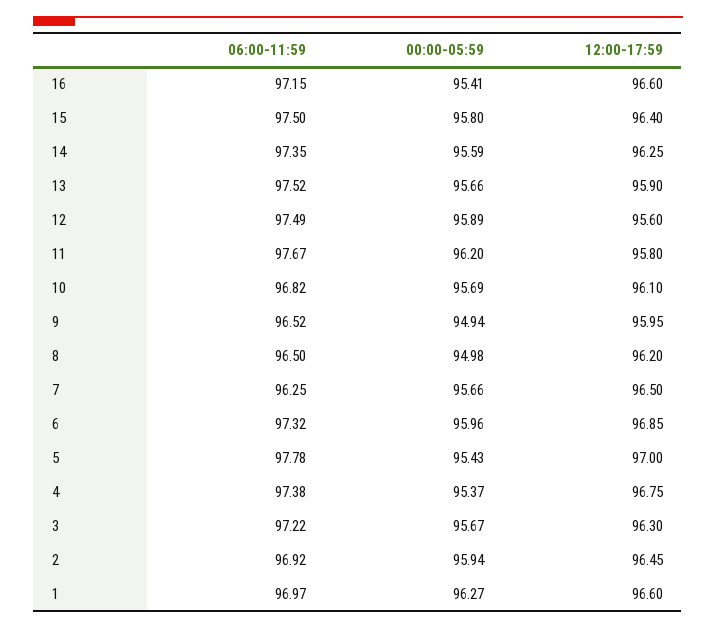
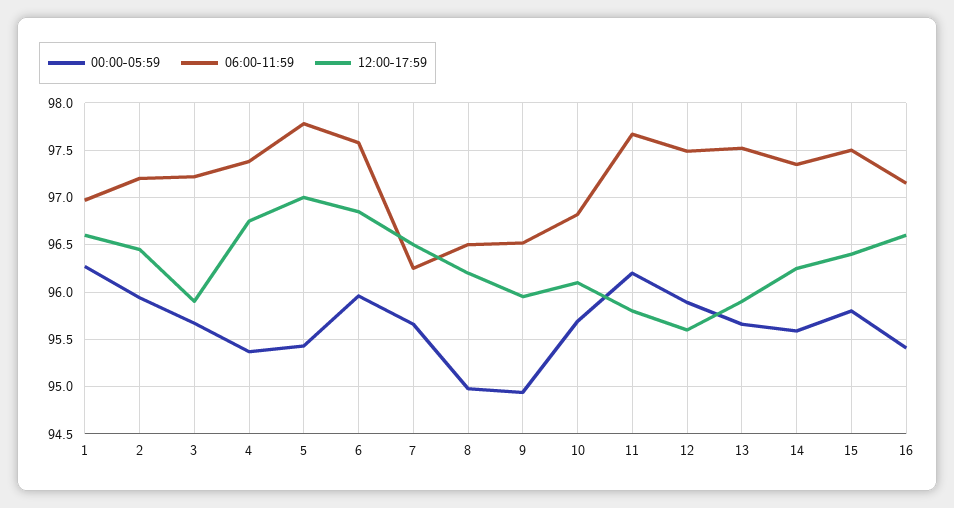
  {
    "06:00-11:59": {
      "16": 97.15,
      "15": 97.5,
      "14": 97.35,
      "13": 97.52,
      "12": 97.49,
      "11": 97.67,
      "10": 96.82,
      "9": 96.52,
      "8": 96.5,
      "7": 96.25,
-     "6": 97.32,
+     "6": 97.6,
      "5": 97.78,
      "4": 97.38,
      "3": 97.22,
-     "2": 96.92,
+     "2": 97.2,
      "1": 96.97
    },
    "00:00-05:59": {
      "16": 95.41,
      "15": 95.8,
      "14": 95.59,
      "13": 95.66,
      "12": 95.89,
      "11": 96.2,
      "10": 95.69,
      "9": 94.94,
      "8": 94.98,
      "7": 95.66,
      "6": 95.96,
      "5": 95.43,
      "4": 95.37,
      "3": 95.67,
      "2": 95.94,
      "1": 96.27
    },
    "12:00-17:59": {
      "16": 96.6,
      "15": 96.4,
      "14": 96.25,
      "13": 95.9,
      "12": 95.6,
      "11": 95.8,
      "10": 96.1,
      "9": 95.95,
      "8": 96.2,
      "7": 96.5,
      "6": 96.85,
      "5": 97,
      "4": 96.75,
-     "3": 96.3,
+     "3": 95.9,
      "2": 96.45,
      "1": 96.6
    }
  }

